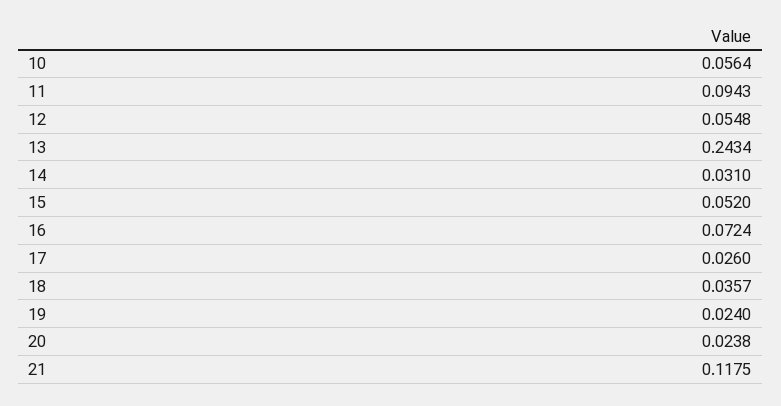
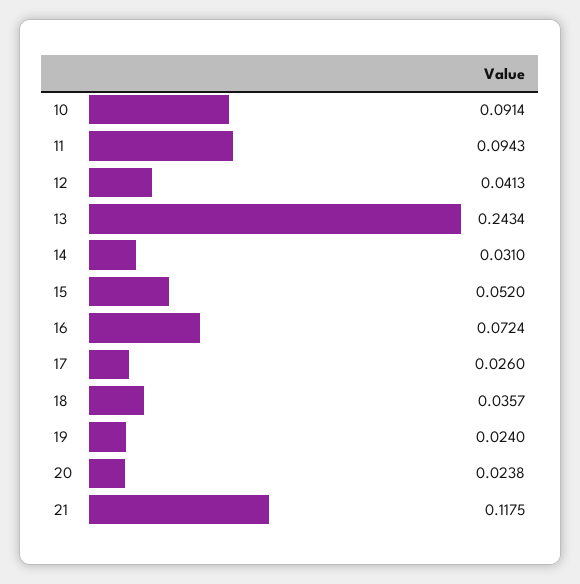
  {
-   "10": 0.0564,
+   "10": 0.0914,
    "11": 0.0943,
-   "12": 0.0548,
+   "12": 0.0413,
    "13": 0.2434,
    "14": 0.031,
    "15": 0.052,
    "16": 0.0724,
    "17": 0.026,
    "18": 0.0357,
    "19": 0.024,
    "20": 0.0238,
    "21": 0.1175
  }

